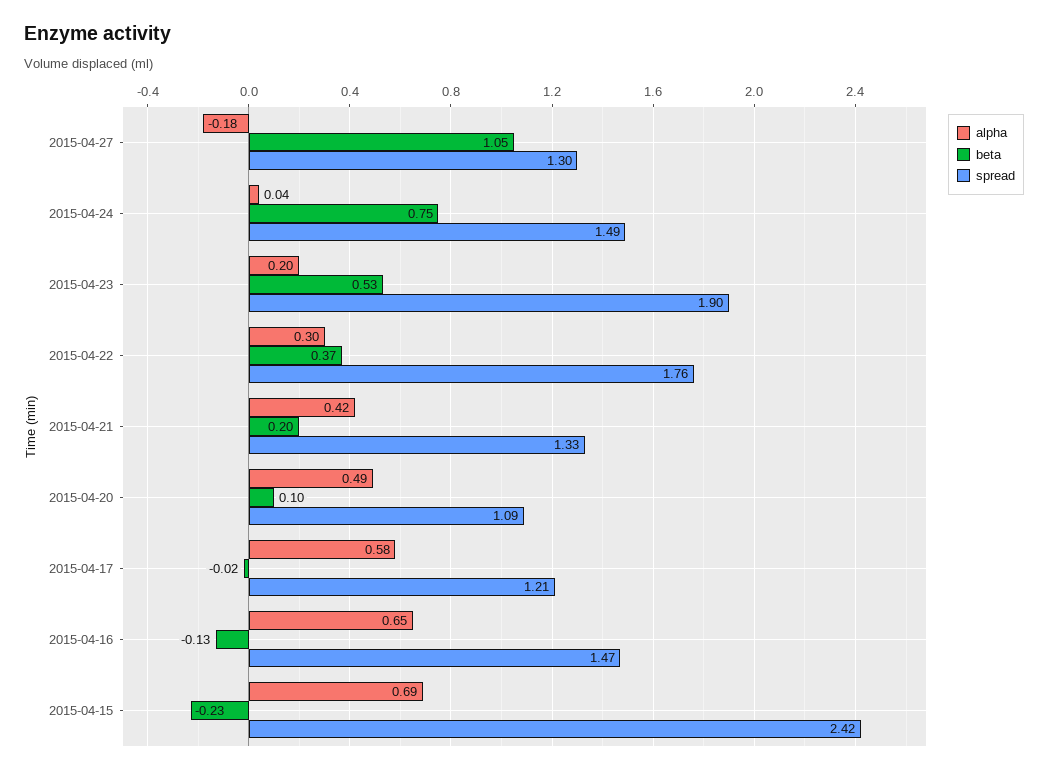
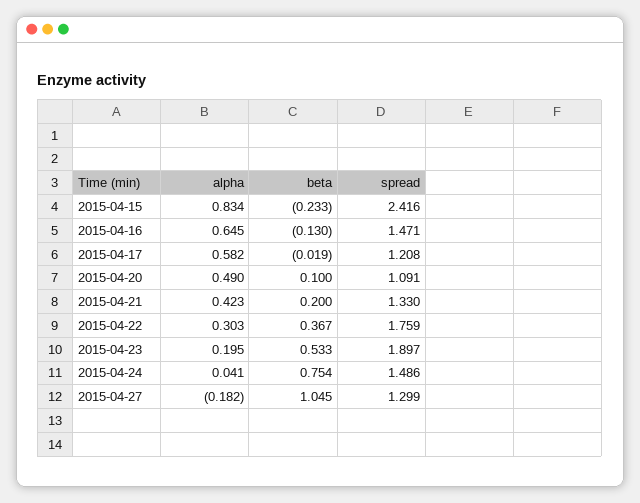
  {
    "alpha": {
      "2015-04-27": -0.182,
      "2015-04-24": 0.041,
      "2015-04-23": 0.195,
      "2015-04-22": 0.303,
      "2015-04-21": 0.423,
      "2015-04-20": 0.49,
      "2015-04-17": 0.582,
      "2015-04-16": 0.645,
-     "2015-04-15": 0.69
+     "2015-04-15": 0.834
    },
    "beta": {
      "2015-04-27": 1.045,
      "2015-04-24": 0.754,
      "2015-04-23": 0.533,
      "2015-04-22": 0.367,
      "2015-04-21": 0.2,
      "2015-04-20": 0.1,
      "2015-04-17": -0.019,
      "2015-04-16": -0.13,
      "2015-04-15": -0.233
    },
    "spread": {
      "2015-04-27": 1.299,
      "2015-04-24": 1.486,
      "2015-04-23": 1.897,
      "2015-04-22": 1.759,
      "2015-04-21": 1.33,
      "2015-04-20": 1.091,
      "2015-04-17": 1.208,
      "2015-04-16": 1.471,
      "2015-04-15": 2.416
    }
  }

